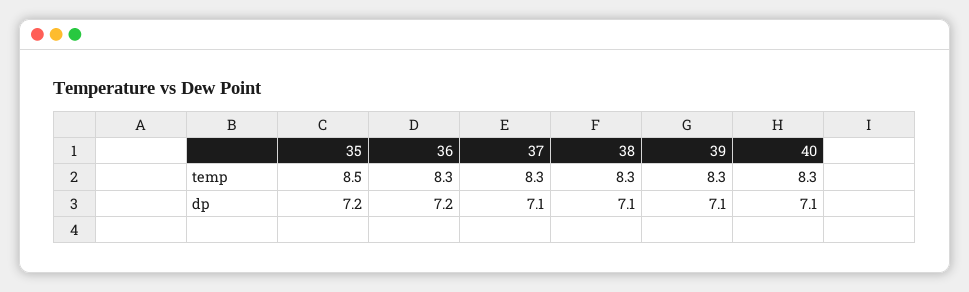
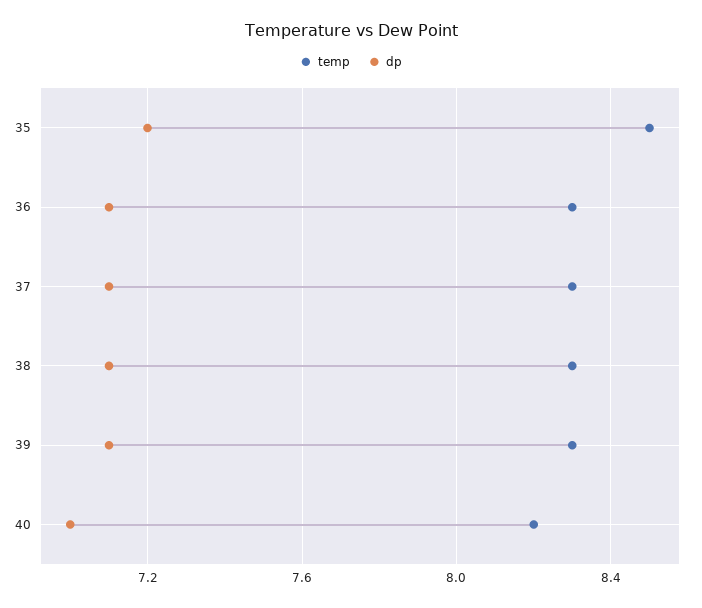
  {
    "temp": {
      "35": 8.5,
      "36": 8.3,
      "37": 8.3,
      "38": 8.3,
      "39": 8.3,
-     "40": 8.3
+     "40": 8.2
    },
    "dp": {
      "35": 7.2,
-     "36": 7.2,
+     "36": 7.1,
      "37": 7.1,
      "38": 7.1,
      "39": 7.1,
-     "40": 7.1
+     "40": 7
    }
  }

